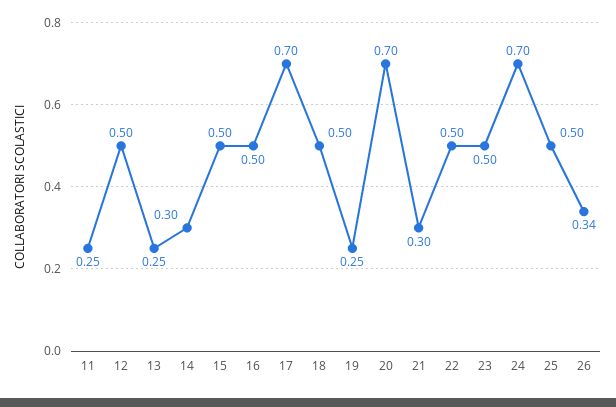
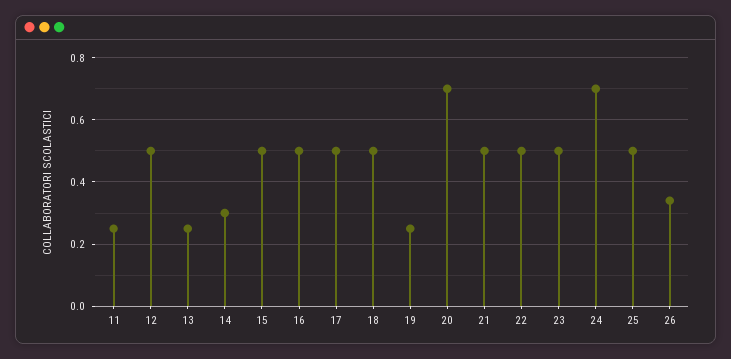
  {
    "11": 0.25,
    "12": 0.5,
    "13": 0.25,
    "14": 0.3,
    "15": 0.5,
    "16": 0.5,
-   "17": 0.7,
+   "17": 0.5,
    "18": 0.5,
    "19": 0.25,
    "20": 0.7,
-   "21": 0.3,
+   "21": 0.5,
    "22": 0.5,
    "23": 0.5,
    "24": 0.7,
    "25": 0.5,
    "26": 0.34
  }

